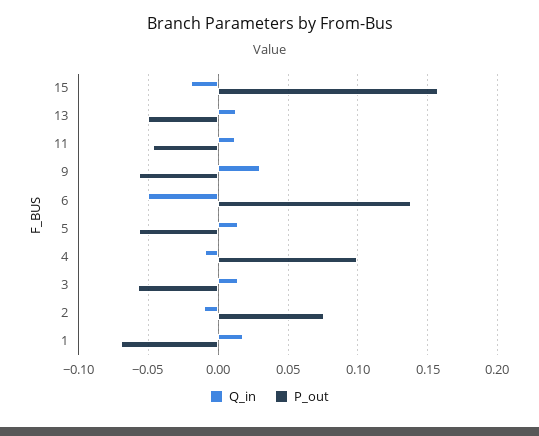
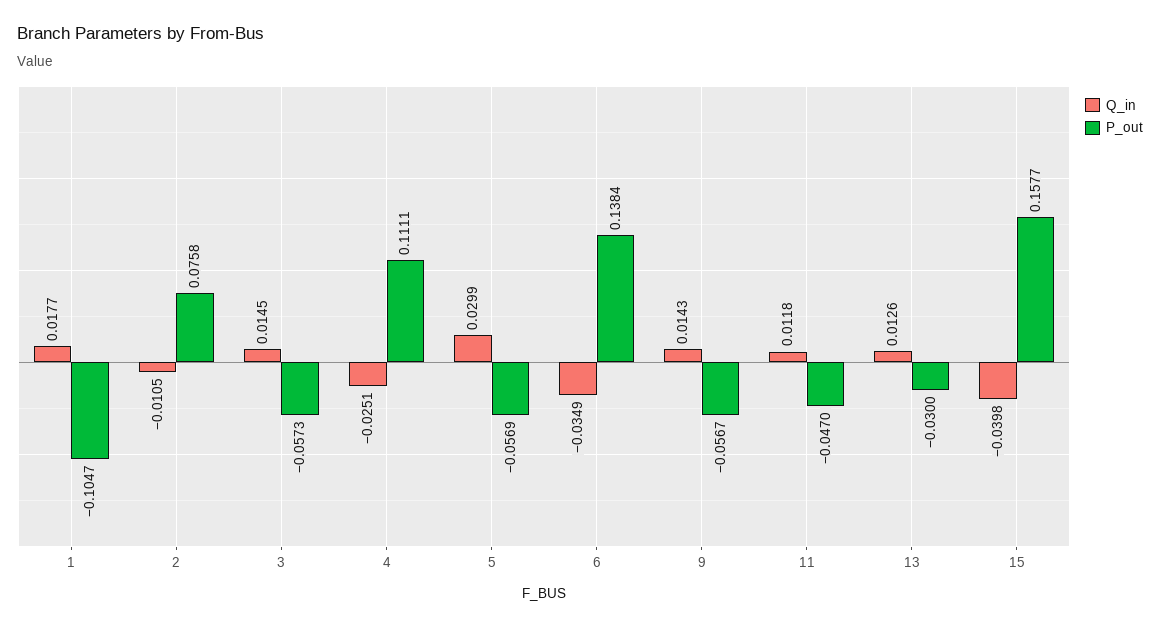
  {
    "Q_in": {
-     "15": -0.02,
+     "15": -0.0398,
      "13": 0.0126,
      "11": 0.0118,
-     "9": 0.03,
+     "9": 0.0143,
-     "6": -0.05,
+     "6": -0.0349,
-     "5": 0.015,
+     "5": 0.0299,
-     "4": -0.01,
+     "4": -0.0251,
      "3": 0.0145,
      "2": -0.0105,
      "1": 0.0177
    },
    "P_out": {
      "15": 0.1577,
-     "13": -0.05,
+     "13": -0.03,
      "11": -0.047,
      "9": -0.0567,
      "6": 0.1384,
      "5": -0.0569,
-     "4": 0.1,
+     "4": 0.1111,
      "3": -0.0573,
      "2": 0.0758,
-     "1": -0.07
+     "1": -0.1047
    }
  }

